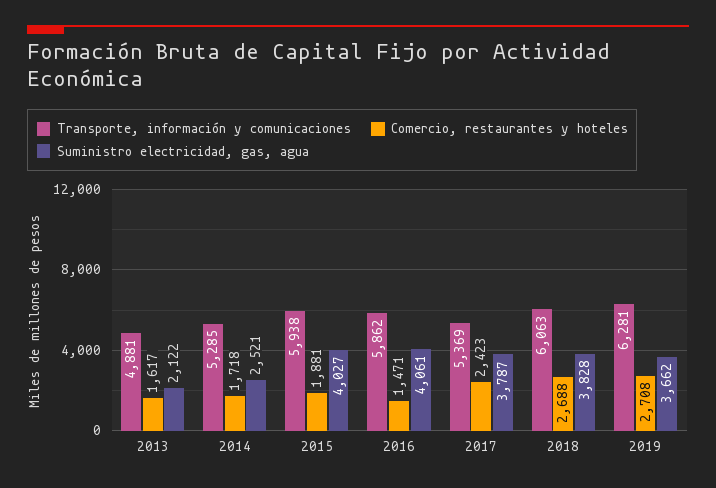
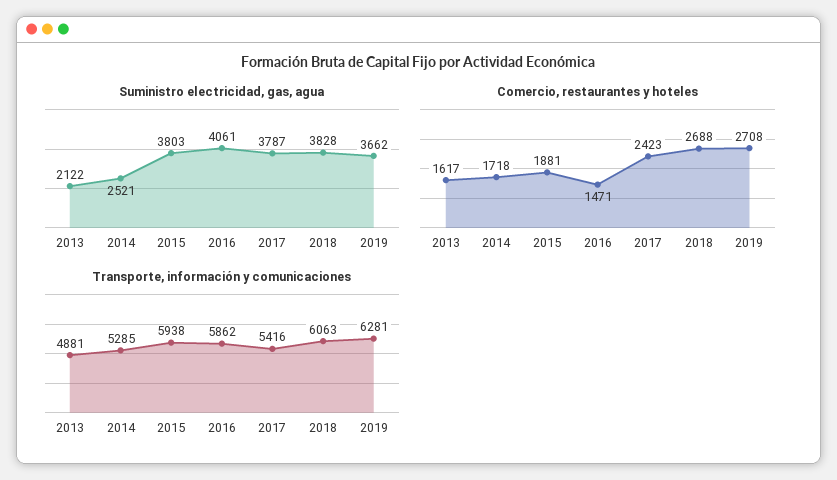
  {
    "Transporte, información y comunicaciones": {
      "2013": 4881,
      "2014": 5285,
      "2015": 5938,
      "2016": 5862,
-     "2017": 5369,
+     "2017": 5416,
      "2018": 6063,
      "2019": 6281
    },
    "Comercio, restaurantes y hoteles": {
      "2013": 1617,
      "2014": 1718,
      "2015": 1881,
      "2016": 1471,
      "2017": 2423,
      "2018": 2688,
      "2019": 2708
    },
    "Suministro electricidad, gas, agua": {
      "2013": 2122,
      "2014": 2521,
-     "2015": 4027,
+     "2015": 3803,
      "2016": 4061,
      "2017": 3787,
      "2018": 3828,
      "2019": 3662
    }
  }

